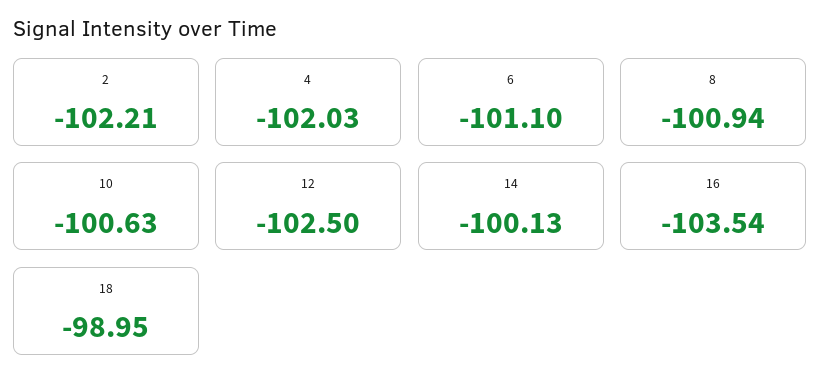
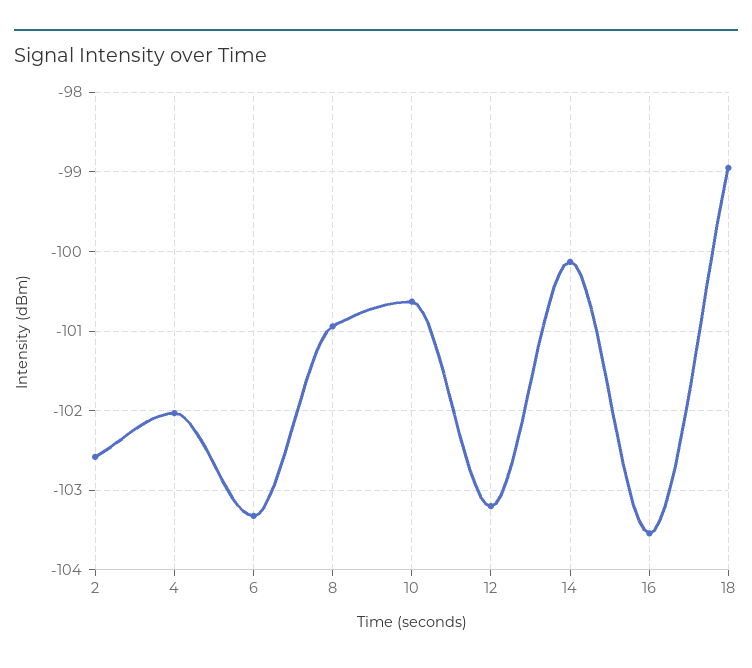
  {
-   "2": -102.21,
+   "2": -102.6,
    "4": -102.03,
-   "6": -101.1,
+   "6": -103.3,
    "8": -100.94,
    "10": -100.63,
-   "12": -102.5,
+   "12": -103.2,
    "14": -100.13,
    "16": -103.54,
    "18": -98.95
  }

